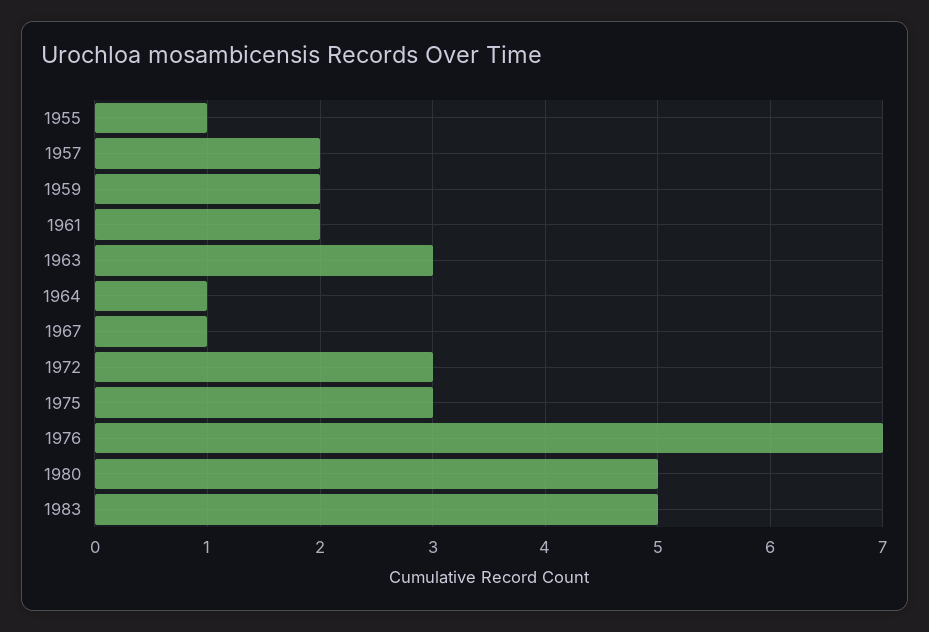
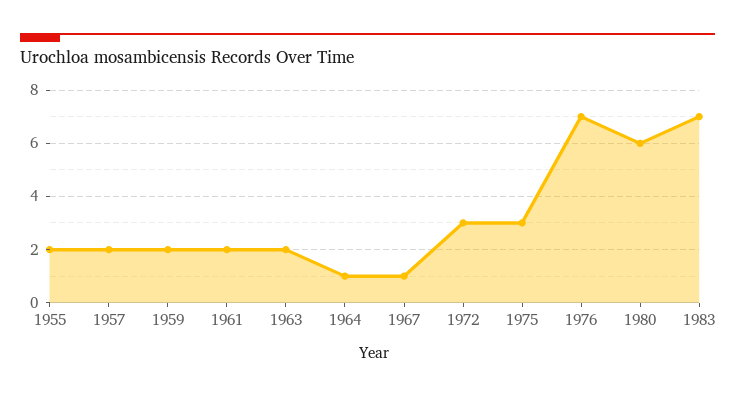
  {
-   "1955": 1,
+   "1955": 2,
    "1957": 2,
    "1959": 2,
    "1961": 2,
-   "1963": 3,
+   "1963": 2,
    "1964": 1,
    "1967": 1,
    "1972": 3,
    "1975": 3,
    "1976": 7,
-   "1980": 5,
+   "1980": 6,
-   "1983": 5
+   "1983": 7
  }

